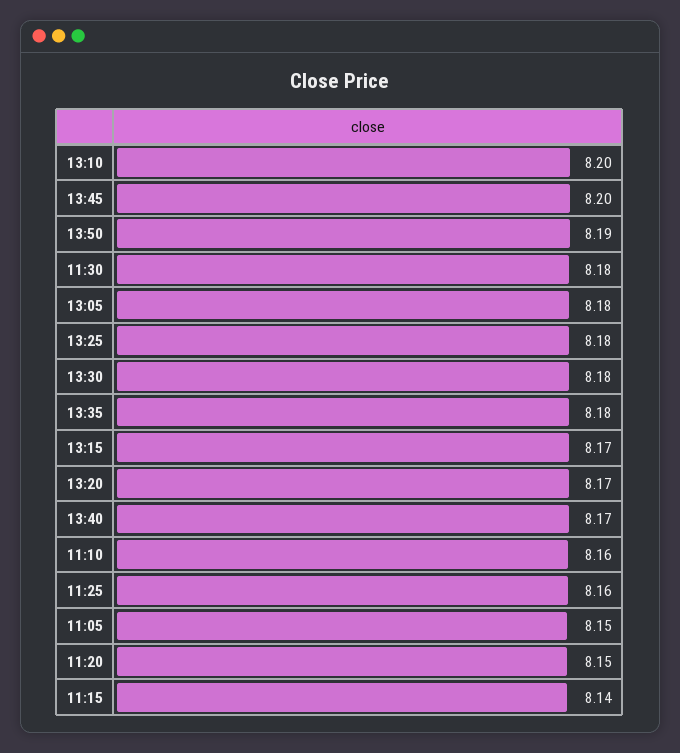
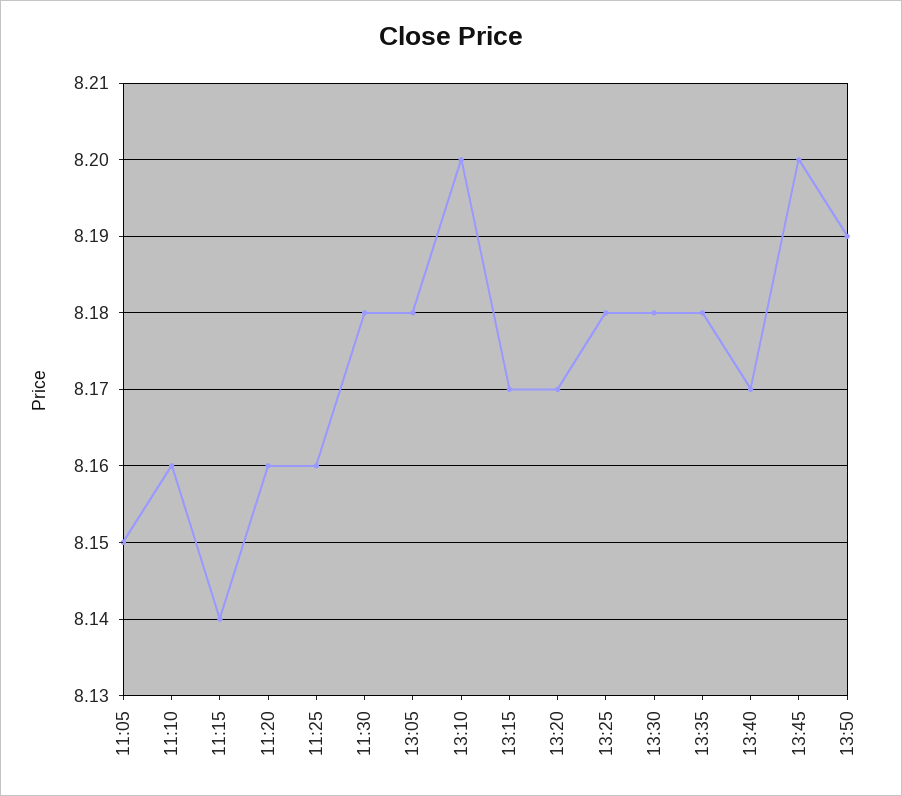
  {
    "13:10": 8.2,
    "13:45": 8.2,
    "13:50": 8.19,
    "11:30": 8.18,
    "13:05": 8.18,
    "13:25": 8.18,
    "13:30": 8.18,
    "13:35": 8.18,
    "13:15": 8.17,
    "13:20": 8.17,
    "13:40": 8.17,
    "11:10": 8.16,
    "11:25": 8.16,
    "11:05": 8.15,
-   "11:20": 8.15,
+   "11:20": 8.16,
    "11:15": 8.14
  }

